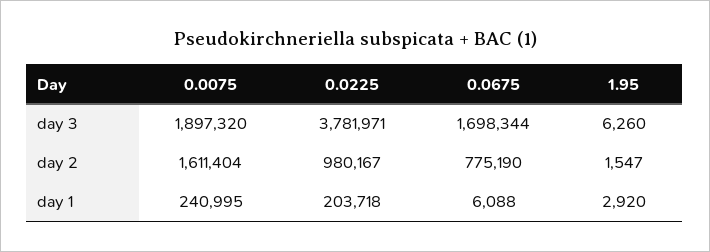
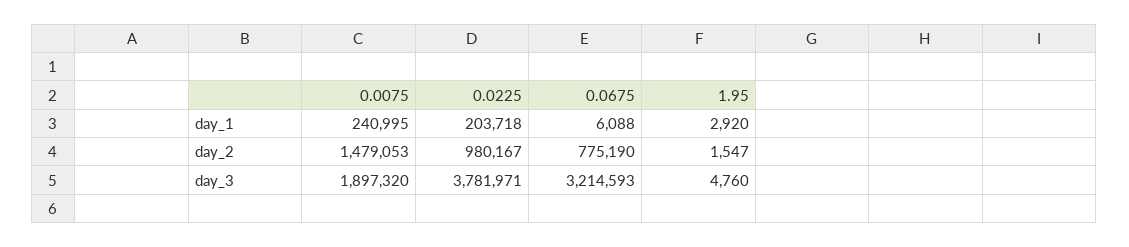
  {
    "0.0075": {
      "day 3": 1897320,
-     "day 2": 1611404,
+     "day 2": 1479053,
      "day 1": 240995
    },
    "0.0225": {
      "day 3": 3781971,
      "day 2": 980167,
      "day 1": 203718
    },
    "0.0675": {
-     "day 3": 1698344,
+     "day 3": 3214593,
      "day 2": 775190,
      "day 1": 6088
    },
    "1.95": {
-     "day 3": 6260,
+     "day 3": 4760,
      "day 2": 1547,
      "day 1": 2920
    }
  }

